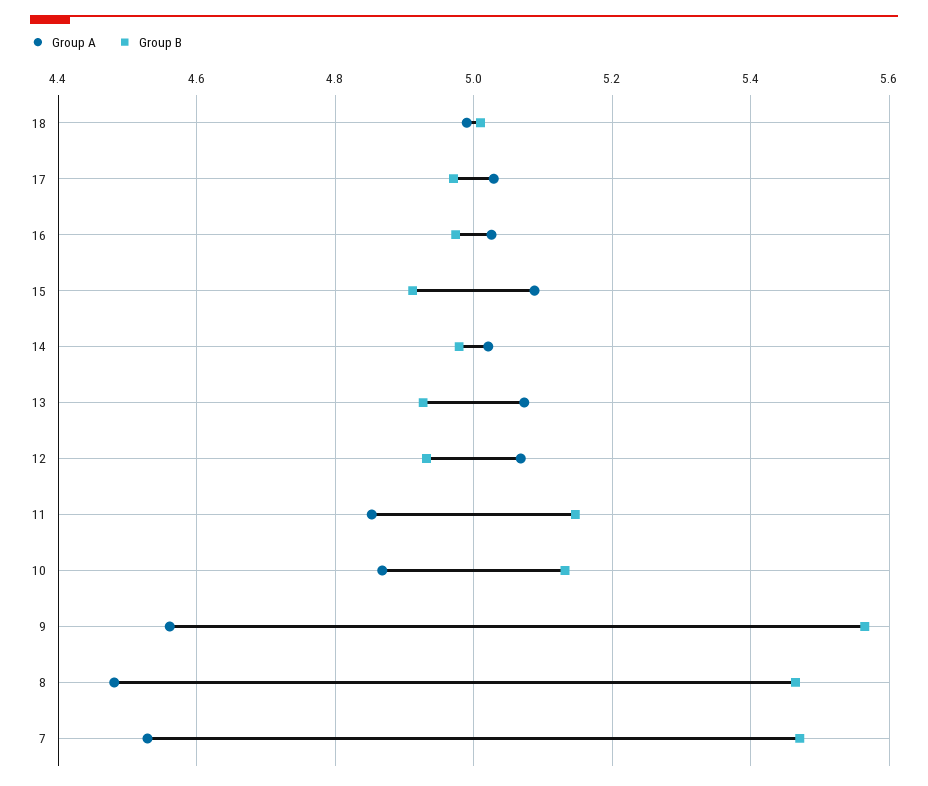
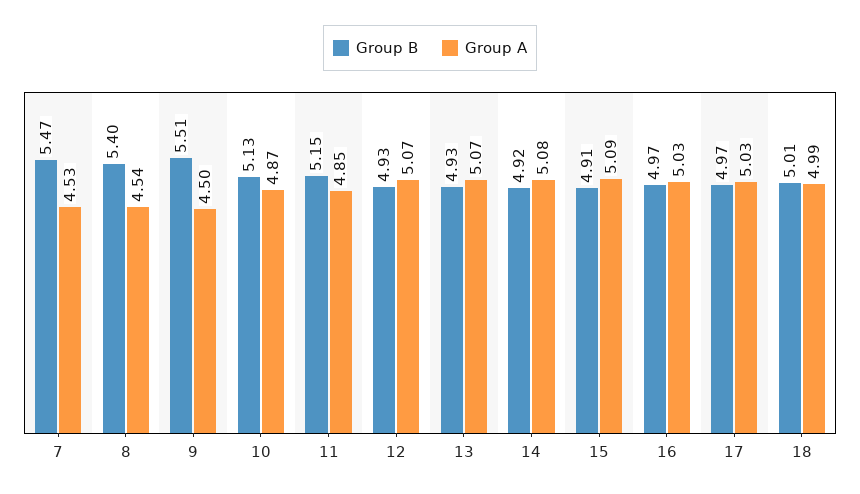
  {
    "Group A": {
      "18": 4.99,
      "17": 5.03,
      "16": 5.03,
      "15": 5.09,
-     "14": 5.02,
+     "14": 5.08,
      "13": 5.07,
      "12": 5.07,
      "11": 4.85,
      "10": 4.87,
-     "9": 4.56,
+     "9": 4.5,
-     "8": 4.48,
+     "8": 4.54,
      "7": 4.53
    },
    "Group B": {
      "18": 5.01,
      "17": 4.97,
      "16": 4.97,
      "15": 4.91,
-     "14": 4.98,
+     "14": 4.92,
      "13": 4.93,
      "12": 4.93,
      "11": 5.15,
      "10": 5.13,
-     "9": 5.56,
+     "9": 5.51,
-     "8": 5.46,
+     "8": 5.4,
      "7": 5.47
    }
  }

